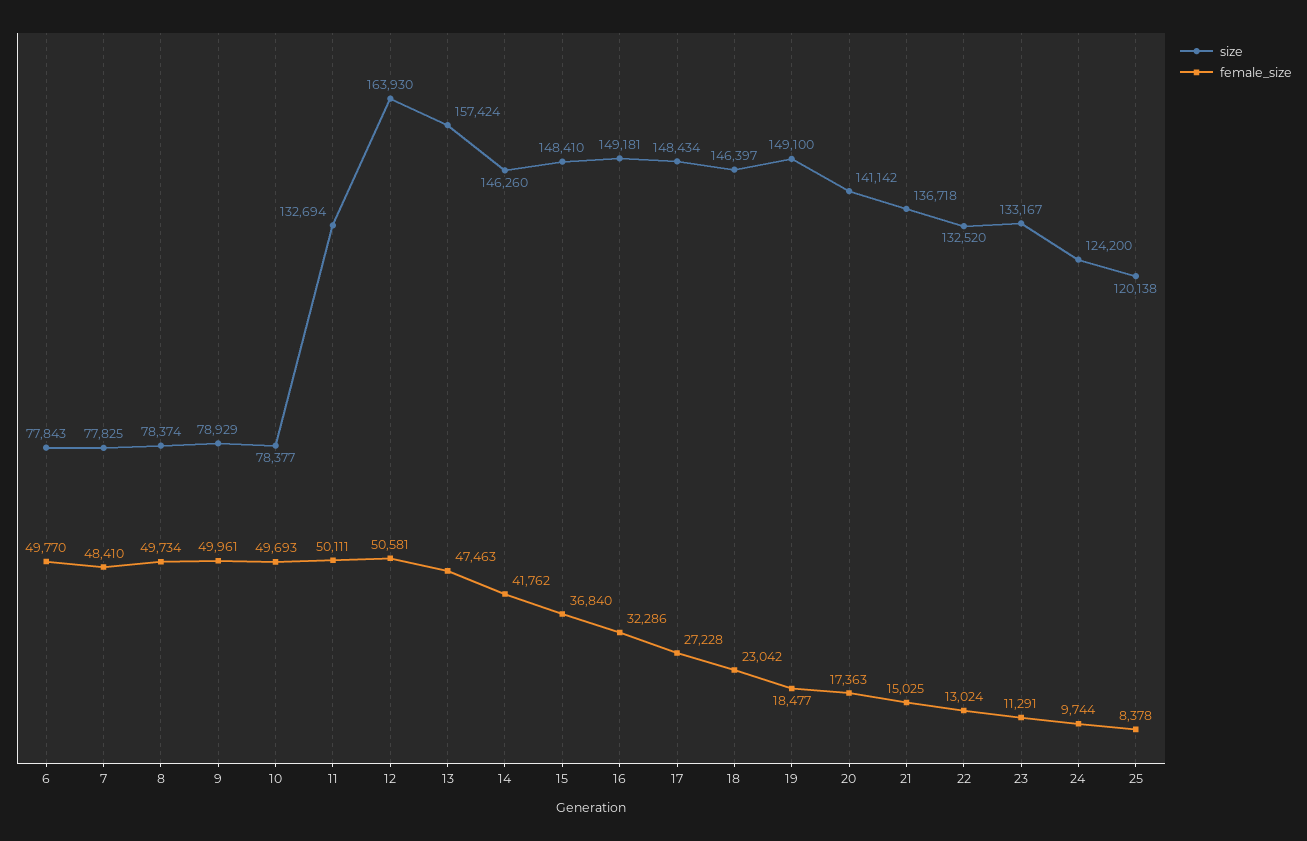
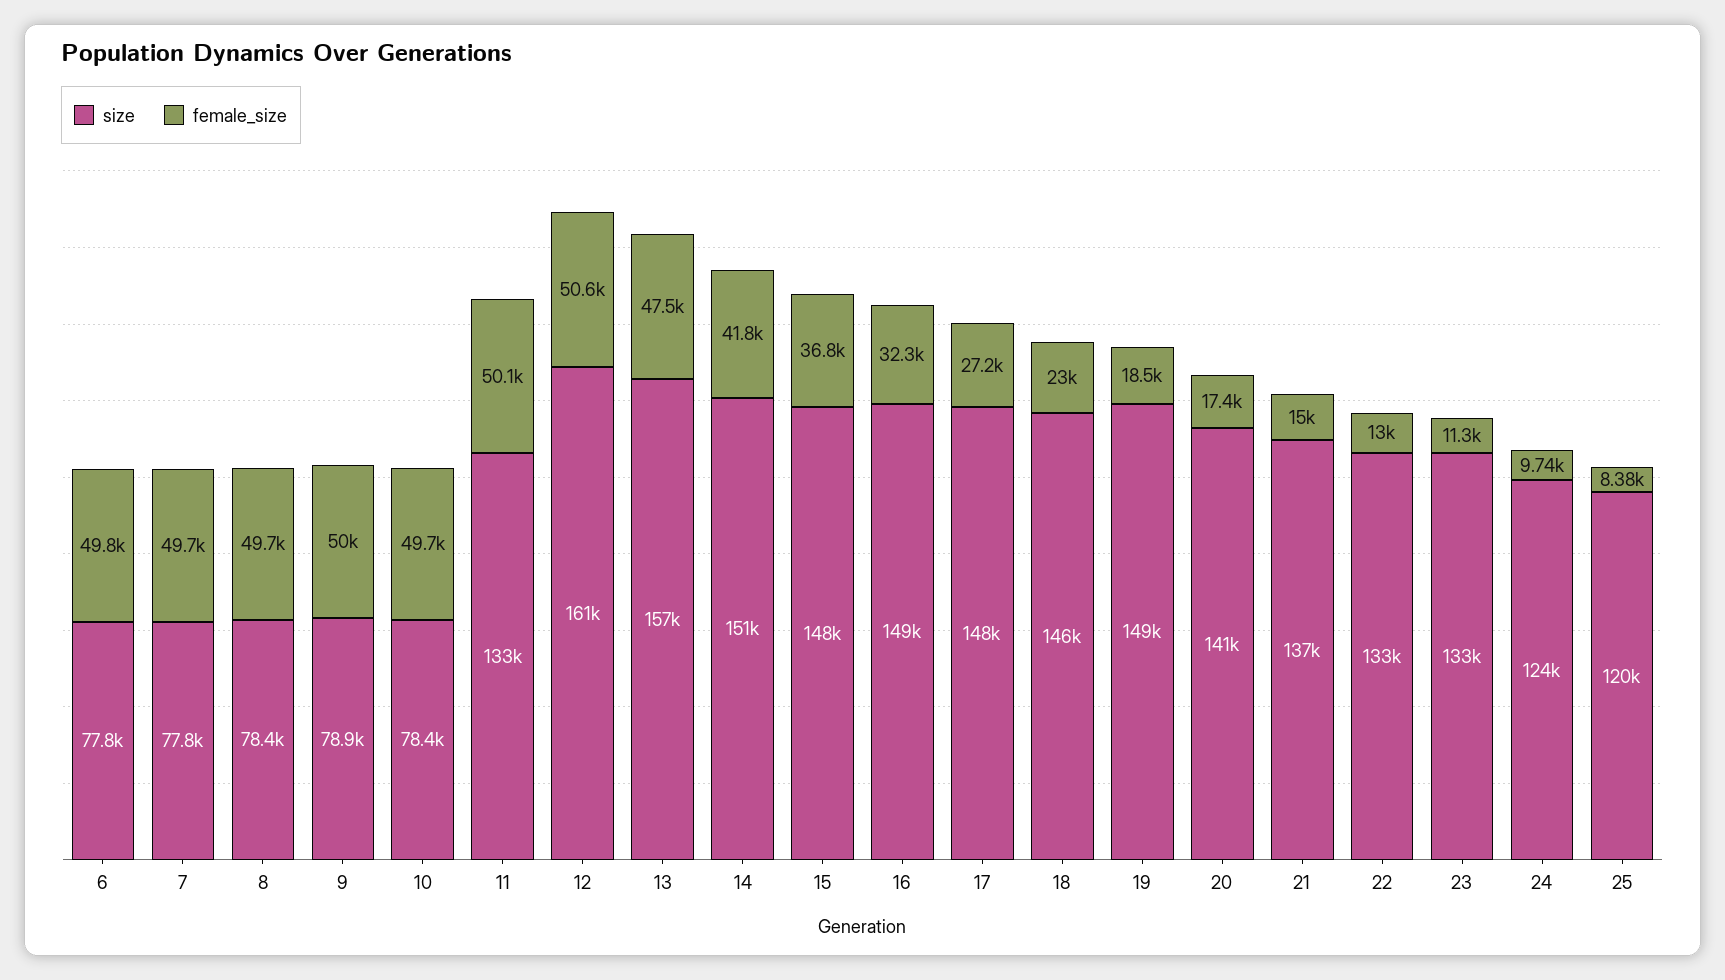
  {
    "size": {
      "6": 77843,
      "7": 77825,
      "8": 78374,
      "9": 78929,
      "10": 78377,
      "11": 132694,
-     "12": 163930,
+     "12": 161000,
      "13": 157424,
-     "14": 146260,
+     "14": 151000,
      "15": 148410,
      "16": 149181,
      "17": 148434,
      "18": 146397,
      "19": 149100,
      "20": 141142,
      "21": 136718,
      "22": 132520,
      "23": 133167,
      "24": 124200,
      "25": 120138
    },
    "female_size": {
      "6": 49770,
-     "7": 48410,
+     "7": 49700,
      "8": 49734,
      "9": 49961,
      "10": 49693,
      "11": 50111,
      "12": 50581,
      "13": 47463,
      "14": 41762,
      "15": 36840,
      "16": 32286,
      "17": 27228,
      "18": 23042,
      "19": 18477,
      "20": 17363,
      "21": 15025,
      "22": 13024,
      "23": 11291,
      "24": 9744,
      "25": 8378
    }
  }

